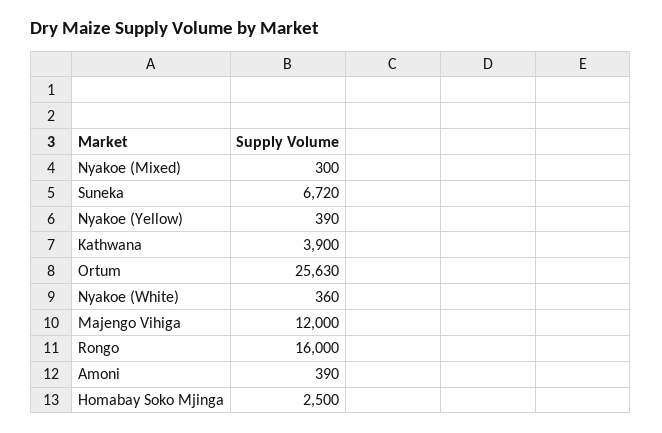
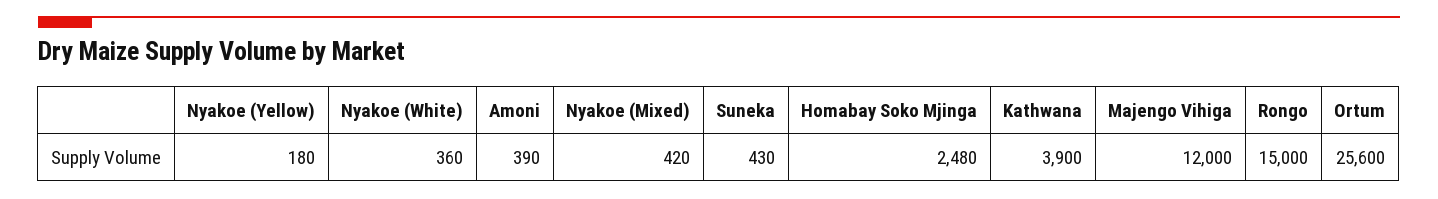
  {
-   "Nyakoe (Mixed)": 300,
+   "Nyakoe (Mixed)": 420,
-   "Suneka": 6720,
+   "Suneka": 430,
-   "Nyakoe (Yellow)": 390,
+   "Nyakoe (Yellow)": 180,
    "Kathwana": 3900,
-   "Ortum": 25630,
+   "Ortum": 25600,
    "Nyakoe (White)": 360,
    "Majengo Vihiga": 12000,
-   "Rongo": 16000,
+   "Rongo": 15000,
    "Amoni": 390,
-   "Homabay Soko Mjinga": 2500
+   "Homabay Soko Mjinga": 2480
  }

